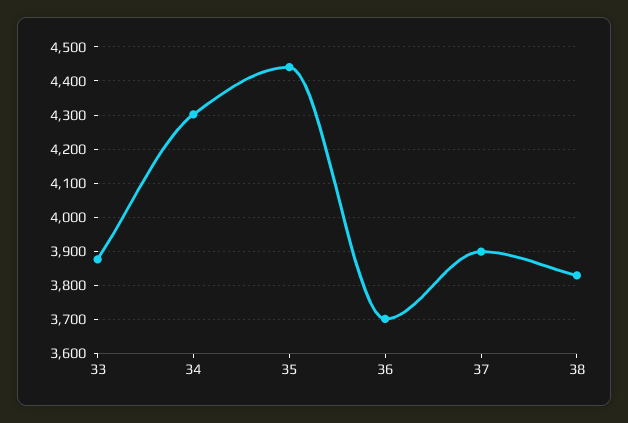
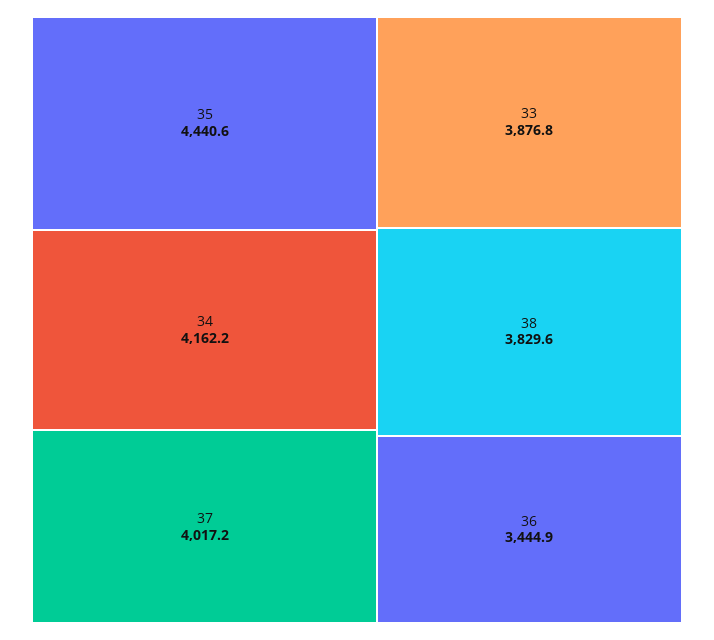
  {
    "33": 3876.8,
-   "34": 4300,
+   "34": 4162.2,
    "35": 4440.6,
-   "36": 3700,
+   "36": 3444.9,
-   "37": 3900,
+   "37": 4017.2,
    "38": 3829.6
  }

